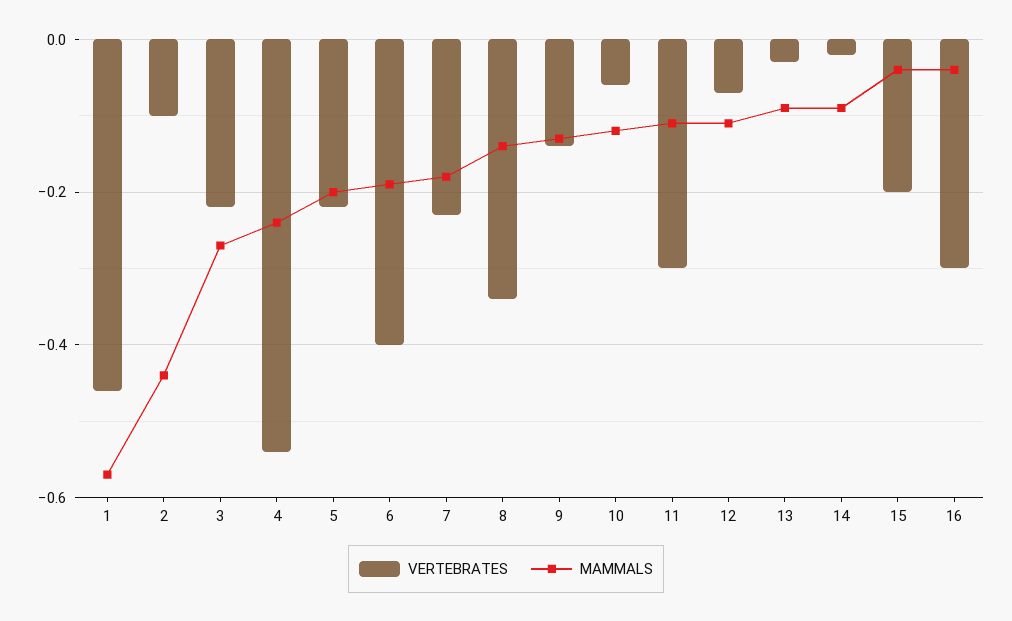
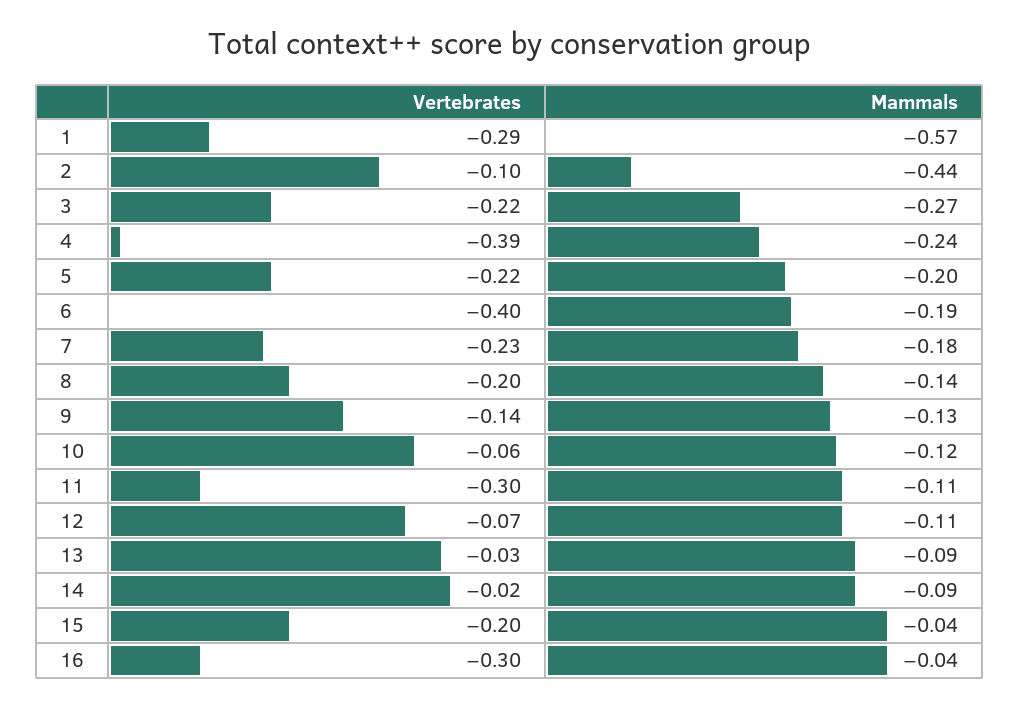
  {
    "VERTEBRATES": {
-     "1": -0.45,
+     "1": -0.29,
      "2": -0.1,
      "3": -0.22,
-     "4": -0.55,
+     "4": -0.39,
      "5": -0.22,
      "6": -0.4,
      "7": -0.23,
-     "8": -0.35,
+     "8": -0.2,
      "9": -0.14,
      "10": -0.06,
      "11": -0.3,
      "12": -0.07,
      "13": -0.03,
      "14": -0.02,
      "15": -0.2,
      "16": -0.3
    },
    "MAMMALS": {
      "1": -0.57,
      "2": -0.44,
      "3": -0.27,
      "4": -0.24,
      "5": -0.2,
      "6": -0.19,
      "7": -0.18,
      "8": -0.14,
      "9": -0.13,
      "10": -0.12,
      "11": -0.11,
      "12": -0.11,
      "13": -0.09,
      "14": -0.09,
      "15": -0.04,
      "16": -0.04
    }
  }

